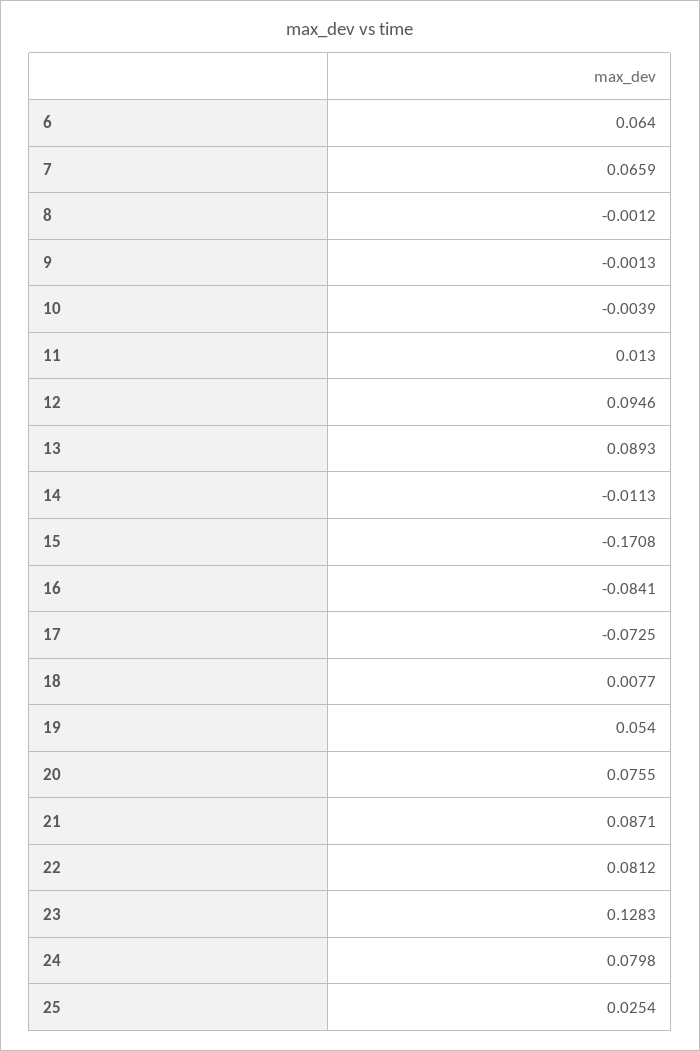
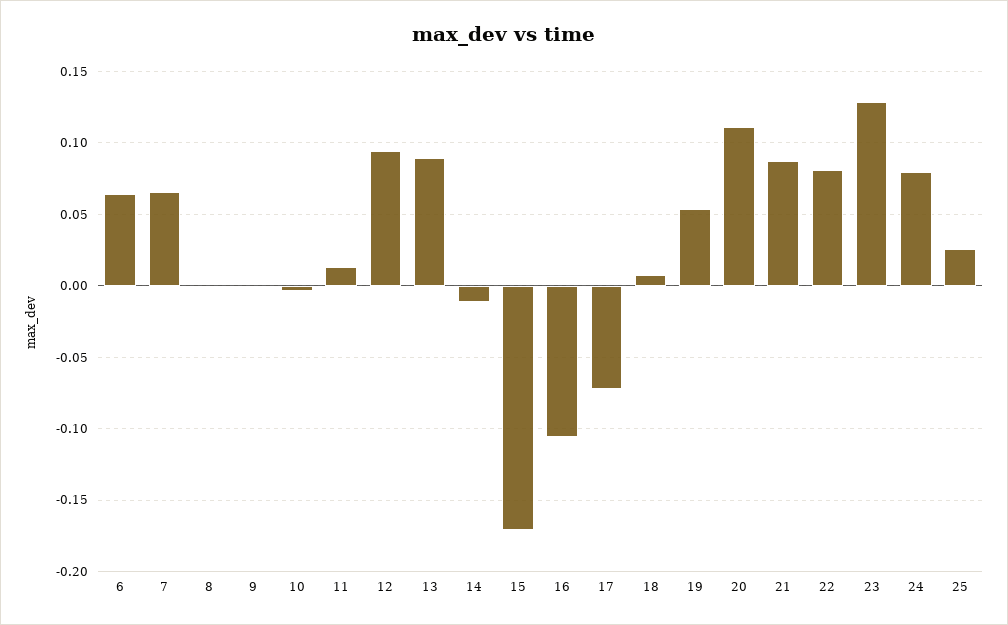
  {
    "6": 0.064,
    "7": 0.0659,
    "8": -0.0012,
    "9": -0.0013,
    "10": -0.0039,
    "11": 0.013,
    "12": 0.0946,
    "13": 0.0893,
    "14": -0.0113,
    "15": -0.1708,
-   "16": -0.0841,
+   "16": -0.105,
    "17": -0.0725,
    "18": 0.0077,
    "19": 0.054,
-   "20": 0.0755,
+   "20": 0.11,
    "21": 0.0871,
    "22": 0.0812,
    "23": 0.1283,
    "24": 0.0798,
    "25": 0.0254
  }

